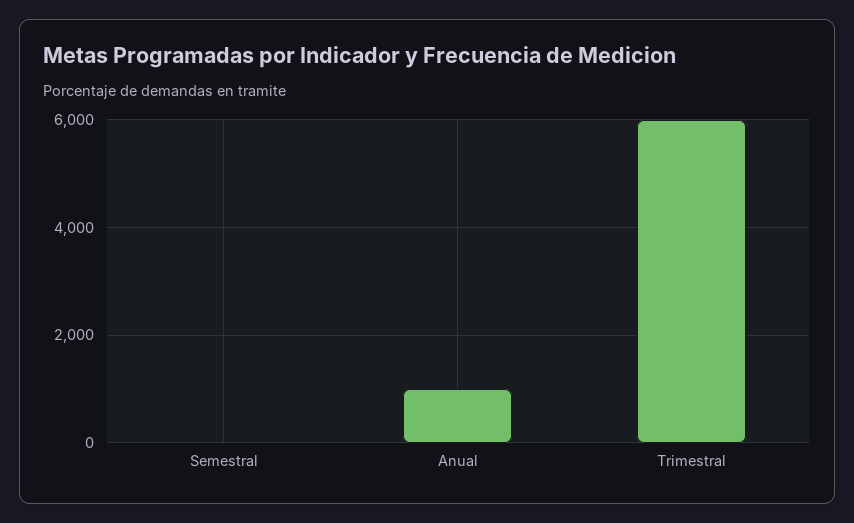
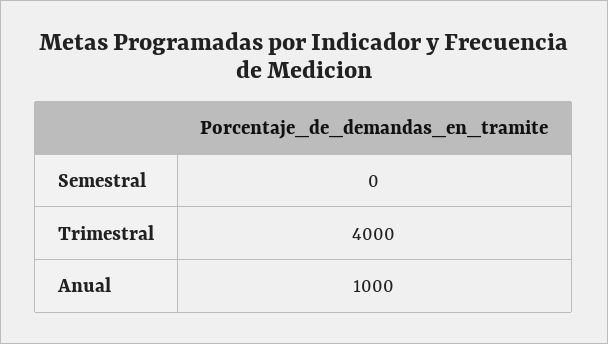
  {
    "Semestral": 0,
    "Anual": 1000,
-   "Trimestral": 6000
+   "Trimestral": 4000
  }

